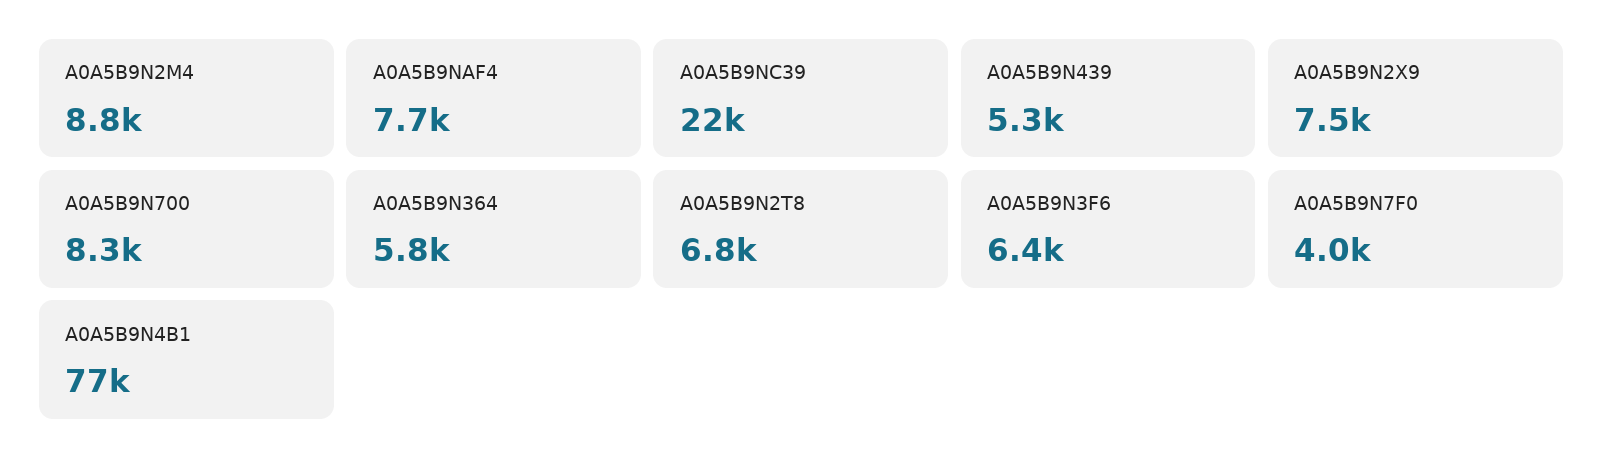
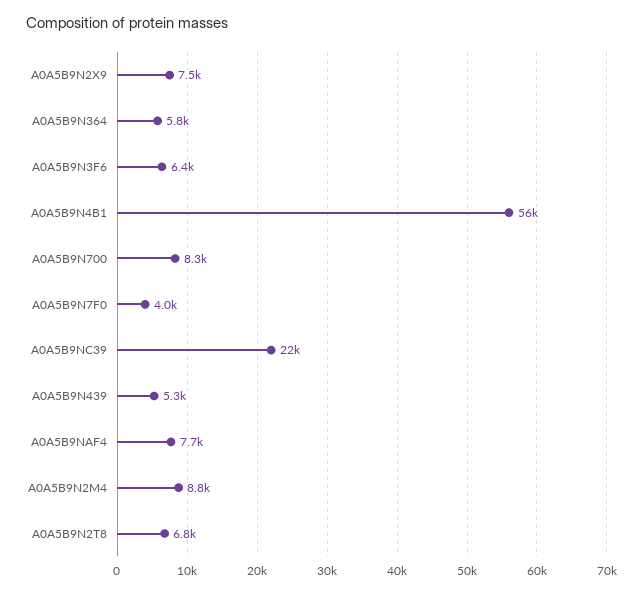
  {
    "A0A5B9N2M4": 8800,
    "A0A5B9NAF4": 7700,
    "A0A5B9NC39": 22000,
    "A0A5B9N439": 5300,
    "A0A5B9N2X9": 7500,
    "A0A5B9N700": 8300,
    "A0A5B9N364": 5800,
    "A0A5B9N2T8": 6800,
    "A0A5B9N3F6": 6400,
    "A0A5B9N7F0": 4000,
-   "A0A5B9N4B1": 77000
+   "A0A5B9N4B1": 56000
  }

